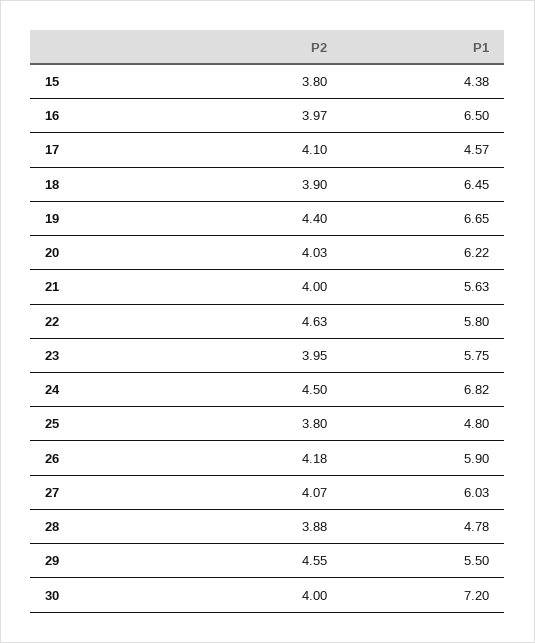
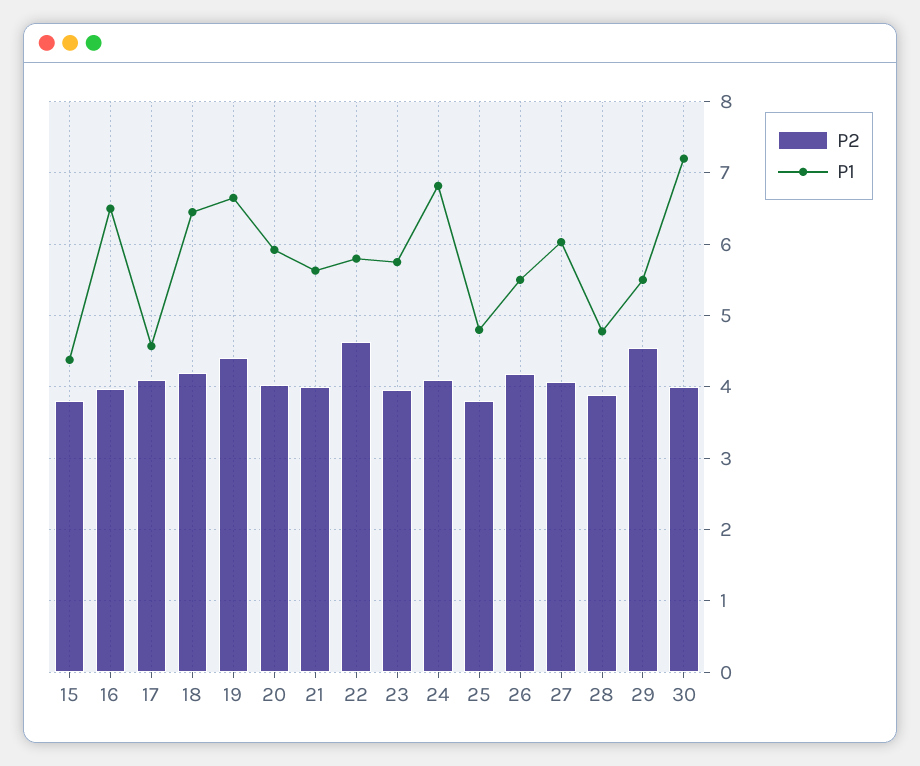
  {
    "P2": {
      "15": 3.8,
      "16": 3.97,
      "17": 4.1,
-     "18": 3.9,
+     "18": 4.2,
      "19": 4.4,
      "20": 4.03,
      "21": 4,
      "22": 4.63,
      "23": 3.95,
-     "24": 4.5,
+     "24": 4.1,
      "25": 3.8,
      "26": 4.18,
      "27": 4.07,
      "28": 3.88,
      "29": 4.55,
      "30": 4
    },
    "P1": {
      "15": 4.38,
      "16": 6.5,
      "17": 4.57,
      "18": 6.45,
      "19": 6.65,
-     "20": 6.22,
+     "20": 5.9,
      "21": 5.63,
      "22": 5.8,
      "23": 5.75,
      "24": 6.82,
      "25": 4.8,
-     "26": 5.9,
+     "26": 5.5,
      "27": 6.03,
      "28": 4.78,
      "29": 5.5,
      "30": 7.2
    }
  }

